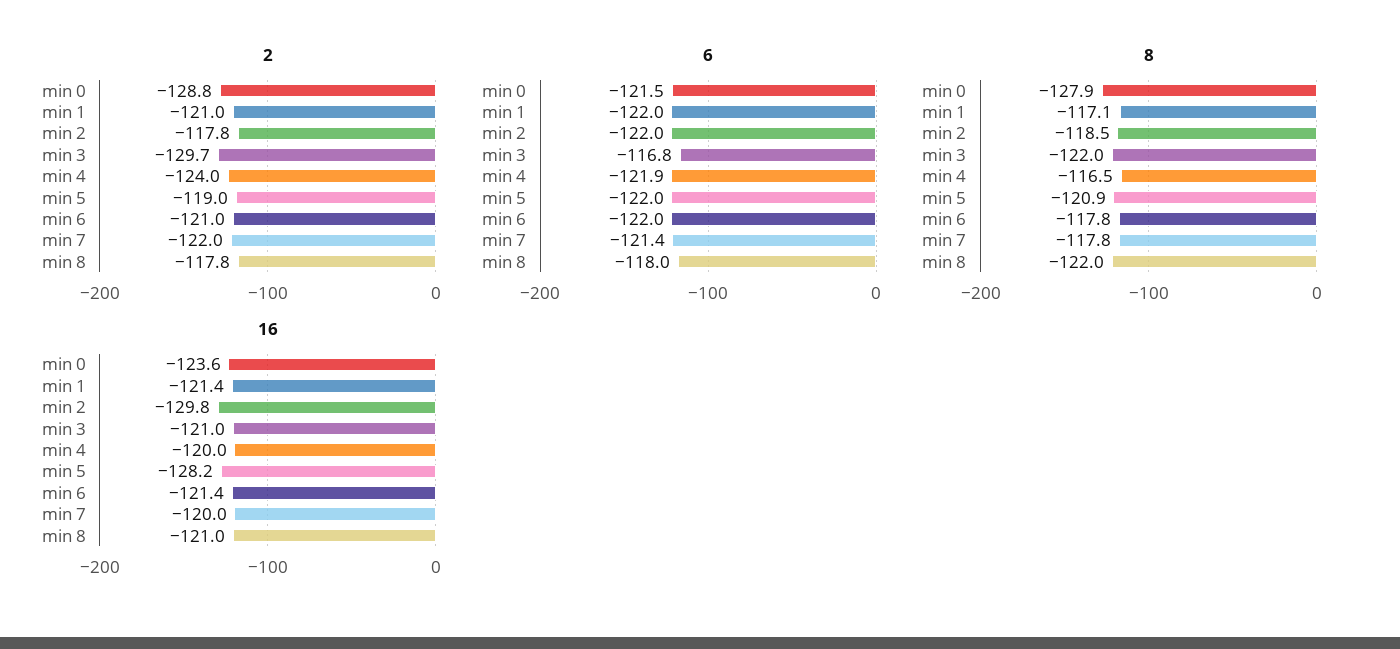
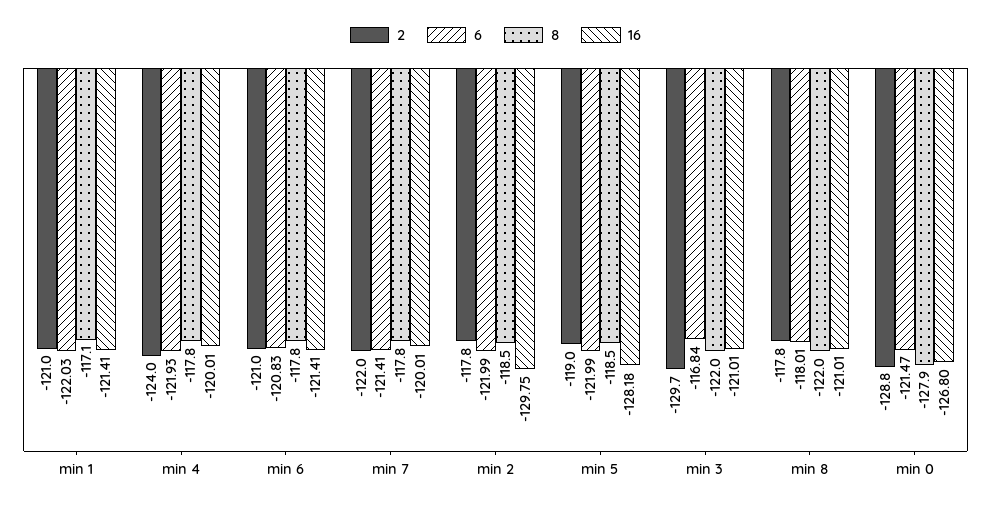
  {
    "2": {
      "min 0": -128.8,
      "min 1": -121,
      "min 2": -117.8,
      "min 3": -129.7,
      "min 4": -124,
      "min 5": -119,
      "min 6": -121,
      "min 7": -122,
      "min 8": -117.8
    },
    "6": {
      "min 0": -121.47,
      "min 1": -122.03,
      "min 2": -121.99,
      "min 3": -116.84,
      "min 4": -121.93,
      "min 5": -121.99,
-     "min 6": -122,
+     "min 6": -120.83,
      "min 7": -121.41,
      "min 8": -118.01
    },
    "8": {
      "min 0": -127.9,
      "min 1": -117.1,
      "min 2": -118.5,
      "min 3": -122,
-     "min 4": -116.5,
+     "min 4": -117.8,
-     "min 5": -120.9,
+     "min 5": -118.5,
      "min 6": -117.8,
      "min 7": -117.8,
      "min 8": -122
    },
    "16": {
-     "min 0": -123.6,
+     "min 0": -126.8,
      "min 1": -121.41,
      "min 2": -129.75,
      "min 3": -121.01,
      "min 4": -120.01,
      "min 5": -128.18,
      "min 6": -121.41,
      "min 7": -120.01,
      "min 8": -121.01
    }
  }

